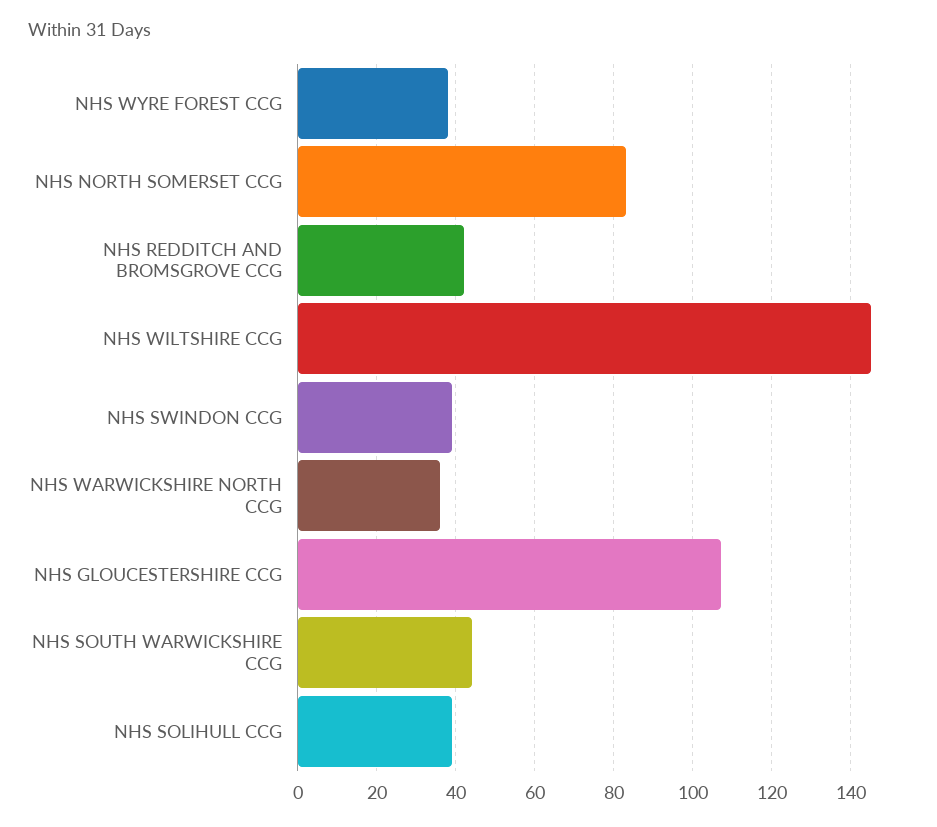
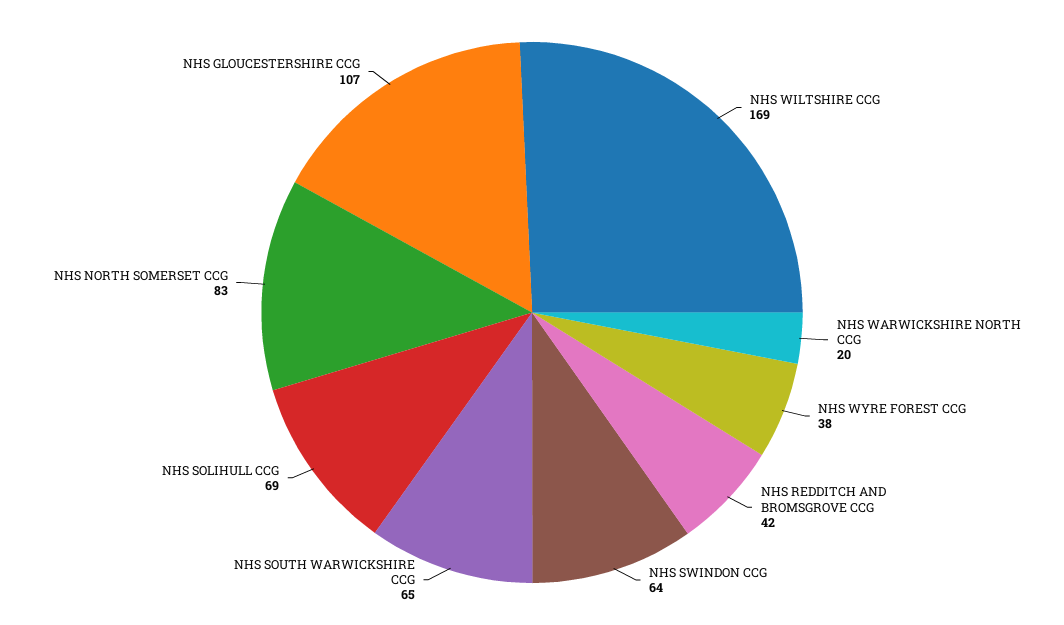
  {
    "NHS WYRE FOREST CCG": 38,
    "NHS NORTH SOMERSET CCG": 83,
    "NHS REDDITCH AND BROMSGROVE CCG": 42,
-   "NHS WILTSHIRE CCG": 145,
+   "NHS WILTSHIRE CCG": 169,
-   "NHS SWINDON CCG": 40,
+   "NHS SWINDON CCG": 64,
-   "NHS WARWICKSHIRE NORTH CCG": 35,
+   "NHS WARWICKSHIRE NORTH CCG": 20,
    "NHS GLOUCESTERSHIRE CCG": 107,
-   "NHS SOUTH WARWICKSHIRE CCG": 45,
+   "NHS SOUTH WARWICKSHIRE CCG": 65,
-   "NHS SOLIHULL CCG": 40
+   "NHS SOLIHULL CCG": 69
  }

